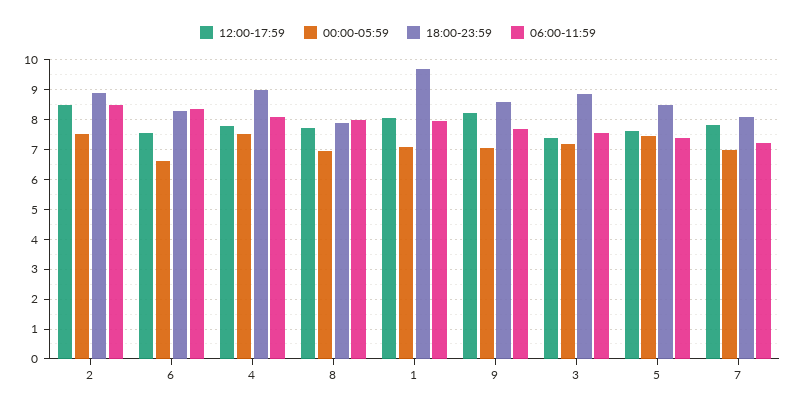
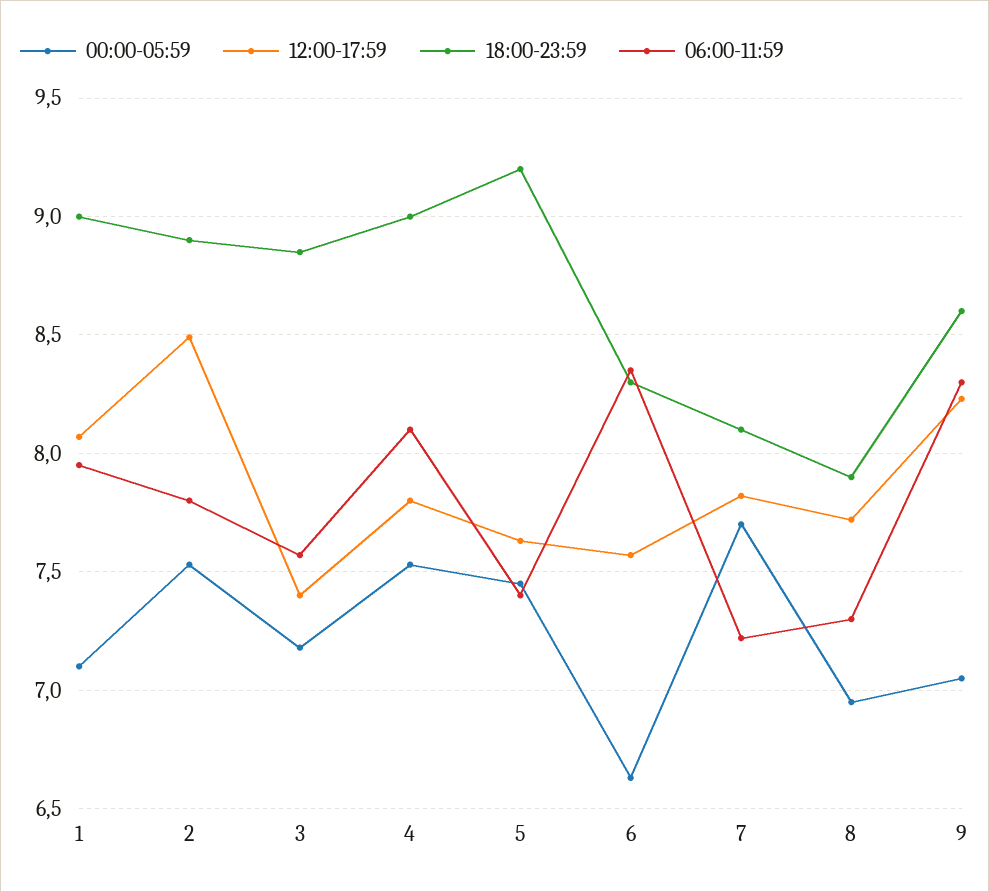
  {
    "12:00-17:59": {
      "2": 8.5,
      "6": 7.55,
      "4": 7.8,
      "8": 7.7,
      "1": 8.05,
      "9": 8.25,
      "3": 7.4,
      "5": 7.65,
      "7": 7.8
    },
    "00:00-05:59": {
      "2": 7.55,
      "6": 6.65,
      "4": 7.55,
      "8": 6.95,
      "1": 7.1,
      "9": 7.05,
      "3": 7.2,
      "5": 7.45,
-     "7": 7
+     "7": 7.7
    },
    "18:00-23:59": {
      "2": 8.9,
      "6": 8.3,
      "4": 9,
      "8": 7.9,
-     "1": 9.75,
+     "1": 9,
      "9": 8.6,
      "3": 8.85,
-     "5": 8.5,
+     "5": 9.2,
      "7": 8.1
    },
    "06:00-11:59": {
-     "2": 8.5,
+     "2": 7.8,
      "6": 8.35,
      "4": 8.1,
-     "8": 8,
+     "8": 7.3,
      "1": 7.95,
-     "9": 7.75,
+     "9": 8.3,
      "3": 7.55,
      "5": 7.4,
      "7": 7.2
    }
  }

